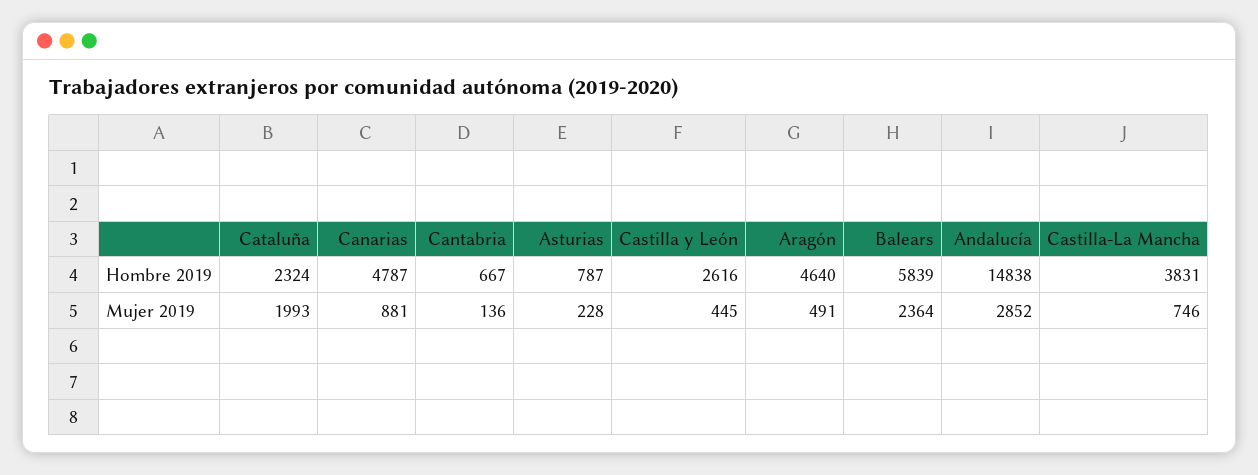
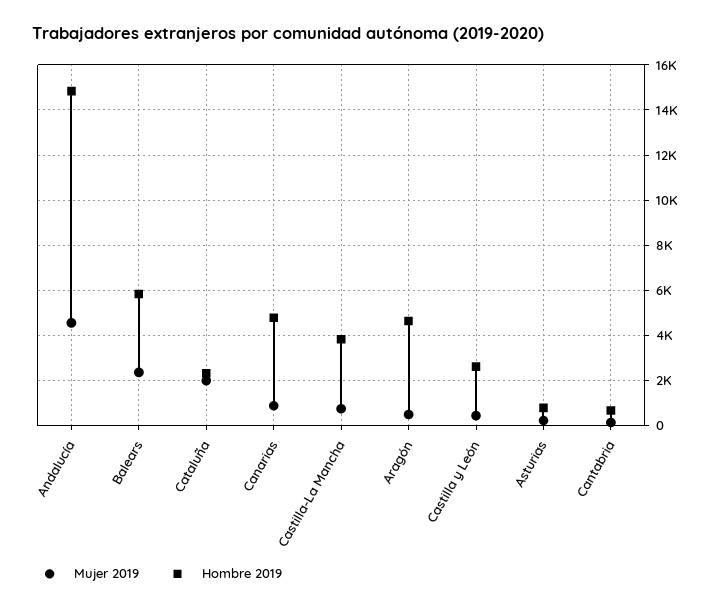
  {
    "Hombre 2019": {
      "Cataluña": 2324,
      "Canarias": 4787,
      "Cantabria": 667,
      "Asturias": 787,
      "Castilla y León": 2616,
      "Aragón": 4640,
      "Balears": 5839,
      "Andalucía": 14838,
      "Castilla-La Mancha": 3831
    },
    "Mujer 2019": {
      "Cataluña": 1993,
      "Canarias": 881,
      "Cantabria": 136,
      "Asturias": 228,
      "Castilla y León": 445,
      "Aragón": 491,
      "Balears": 2364,
-     "Andalucía": 2852,
+     "Andalucía": 4500,
      "Castilla-La Mancha": 746
    }
  }

